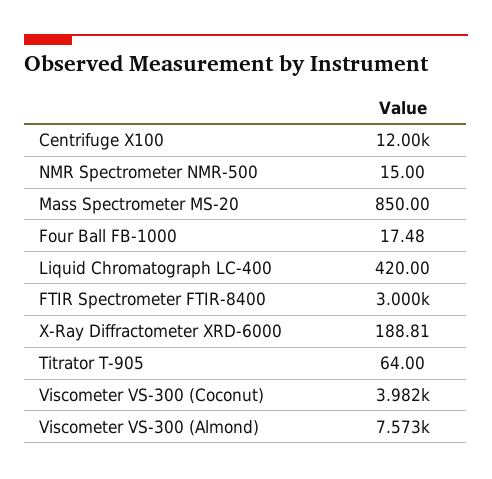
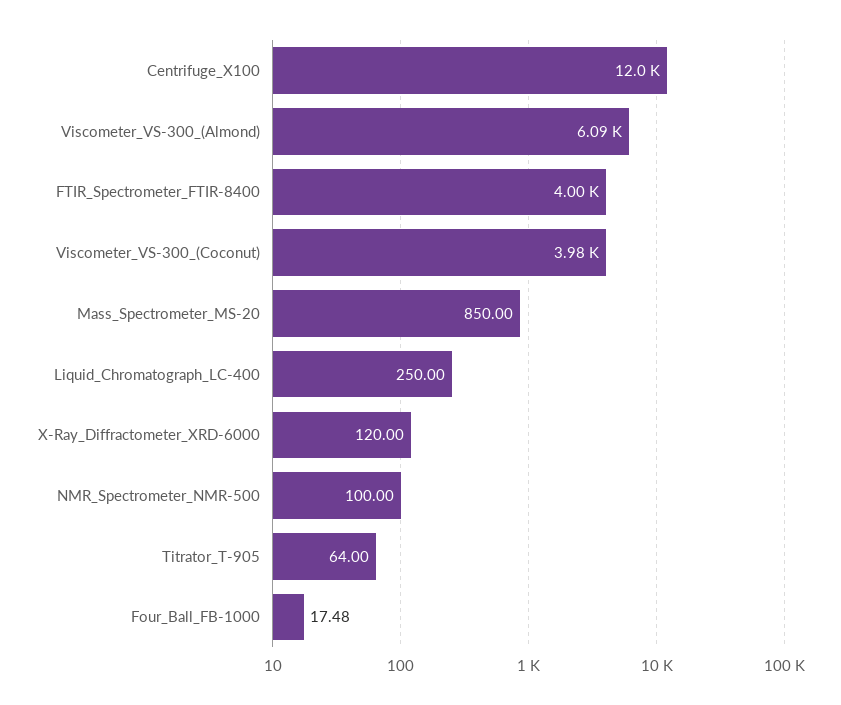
  {
    "Centrifuge X100": 12000,
-   "NMR Spectrometer NMR-500": 15,
+   "NMR Spectrometer NMR-500": 100,
    "Mass Spectrometer MS-20": 850,
    "Four Ball FB-1000": 17.48,
-   "Liquid Chromatograph LC-400": 420,
+   "Liquid Chromatograph LC-400": 250,
-   "FTIR Spectrometer FTIR-8400": 3000,
+   "FTIR Spectrometer FTIR-8400": 4000,
-   "X-Ray Diffractometer XRD-6000": 188.81,
+   "X-Ray Diffractometer XRD-6000": 120,
    "Titrator T-905": 64,
    "Viscometer VS-300 (Coconut)": 3982,
-   "Viscometer VS-300 (Almond)": 7573
+   "Viscometer VS-300 (Almond)": 6090
  }

